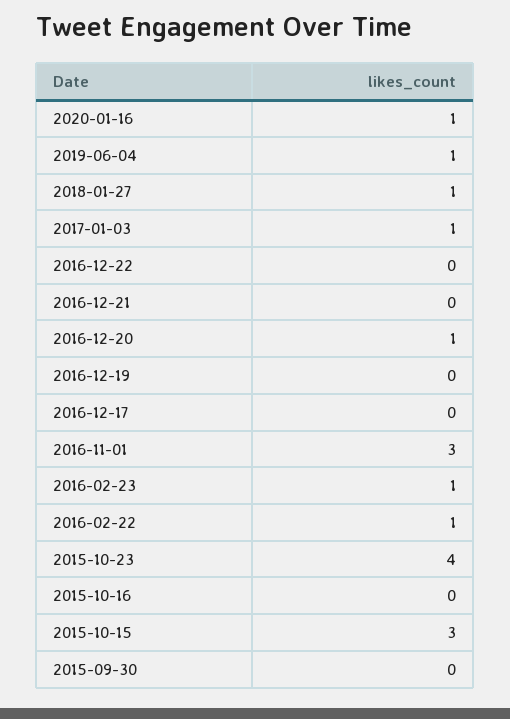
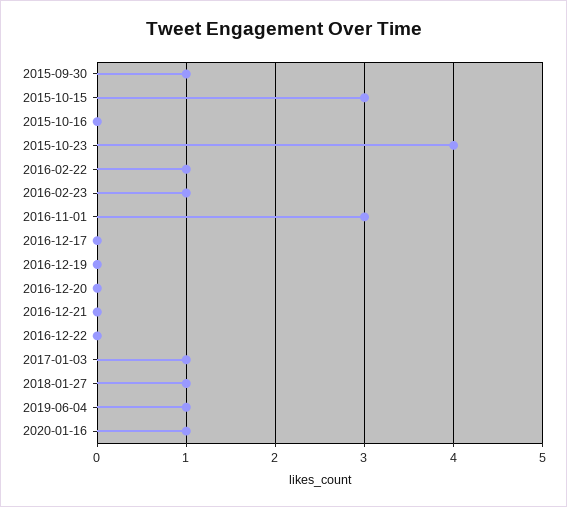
  {
    "2020-01-16": 1,
    "2019-06-04": 1,
    "2018-01-27": 1,
    "2017-01-03": 1,
    "2016-12-22": 0,
    "2016-12-21": 0,
-   "2016-12-20": 1,
+   "2016-12-20": 0,
    "2016-12-19": 0,
    "2016-12-17": 0,
    "2016-11-01": 3,
    "2016-02-23": 1,
    "2016-02-22": 1,
    "2015-10-23": 4,
    "2015-10-16": 0,
    "2015-10-15": 3,
-   "2015-09-30": 0
+   "2015-09-30": 1
  }

